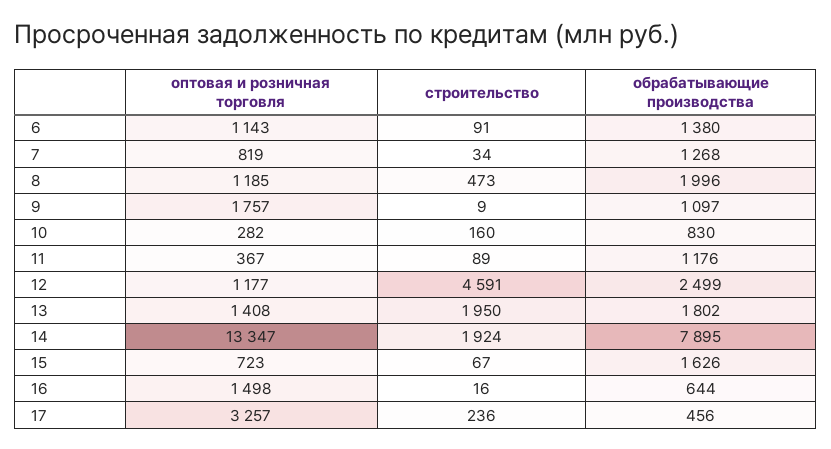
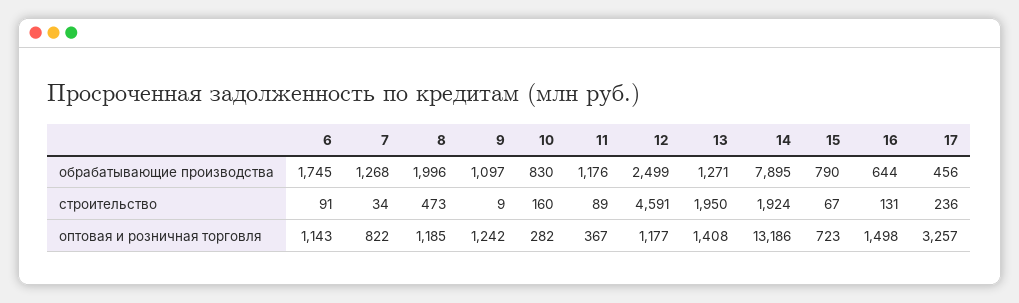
  {
    "оптовая и розничная торговля": {
      "6": 1143,
-     "7": 819,
+     "7": 822,
      "8": 1185,
-     "9": 1757,
+     "9": 1242,
      "10": 282,
      "11": 367,
      "12": 1177,
      "13": 1408,
-     "14": 13347,
+     "14": 13186,
      "15": 723,
      "16": 1498,
      "17": 3257
    },
    "строительство": {
      "6": 91,
      "7": 34,
      "8": 473,
      "9": 9,
      "10": 160,
      "11": 89,
      "12": 4591,
      "13": 1950,
      "14": 1924,
      "15": 67,
-     "16": 16,
+     "16": 131,
      "17": 236
    },
    "обрабатывающие производства": {
-     "6": 1380,
+     "6": 1745,
      "7": 1268,
      "8": 1996,
      "9": 1097,
      "10": 830,
      "11": 1176,
      "12": 2499,
-     "13": 1802,
+     "13": 1271,
      "14": 7895,
-     "15": 1626,
+     "15": 790,
      "16": 644,
      "17": 456
    }
  }

